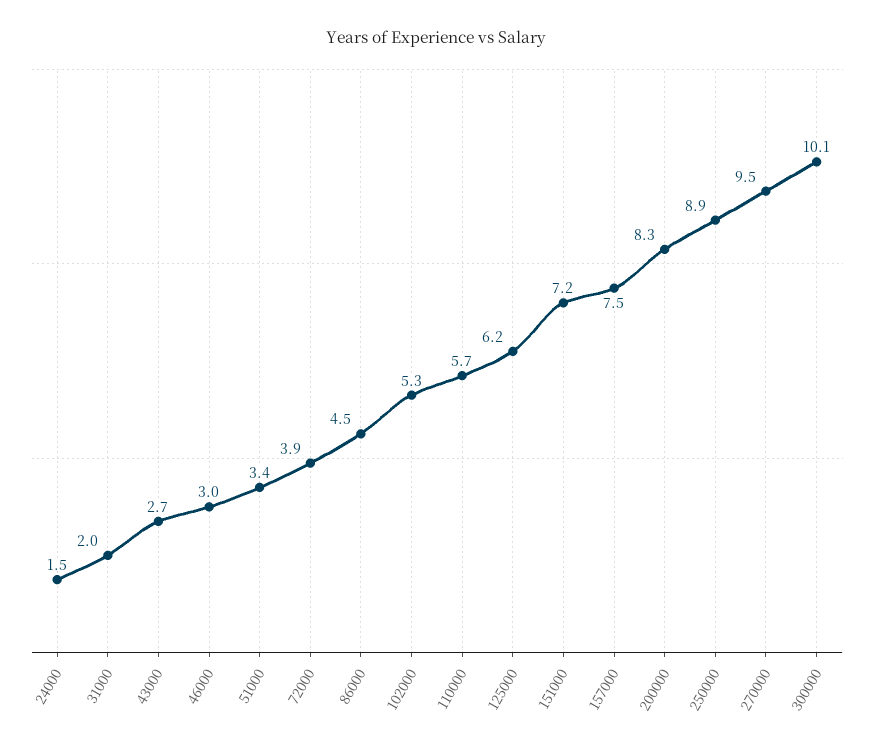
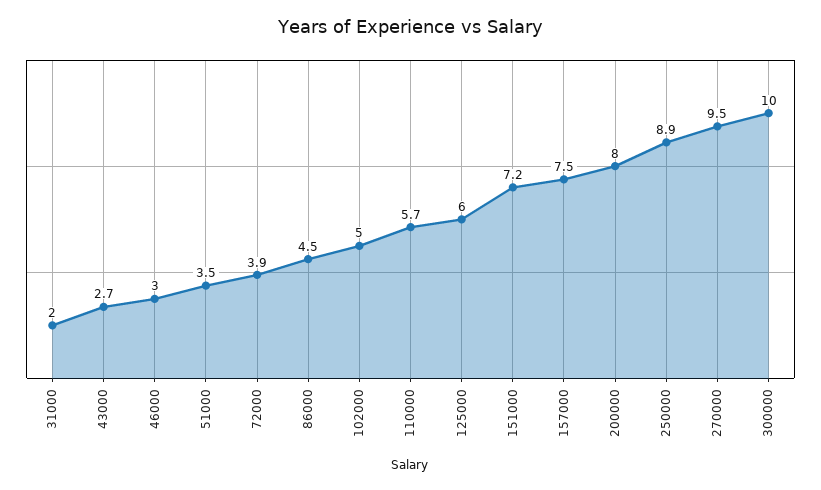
  {
-   "24000": 1.5,
    "31000": 2,
    "43000": 2.7,
    "46000": 3,
-   "51000": 3.4,
+   "51000": 3.5,
    "72000": 3.9,
    "86000": 4.5,
-   "102000": 5.3,
+   "102000": 5,
    "110000": 5.7,
-   "125000": 6.2,
+   "125000": 6,
    "151000": 7.2,
    "157000": 7.5,
-   "200000": 8.3,
+   "200000": 8,
    "250000": 8.9,
    "270000": 9.5,
-   "300000": 10.1
+   "300000": 10
  }

